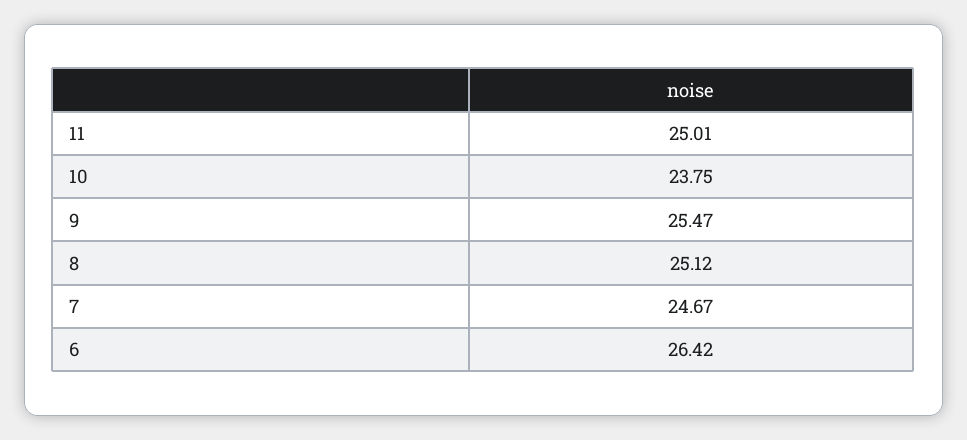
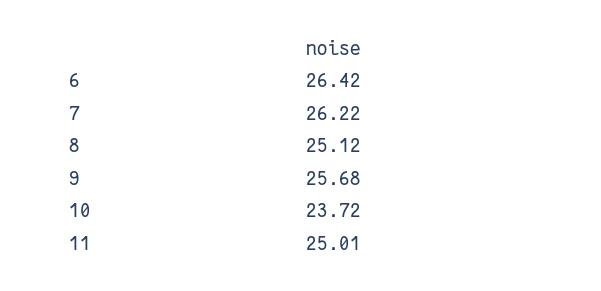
  {
    "11": 25.01,
-   "10": 23.75,
+   "10": 23.72,
-   "9": 25.47,
+   "9": 25.68,
    "8": 25.12,
-   "7": 24.67,
+   "7": 26.22,
    "6": 26.42
  }

